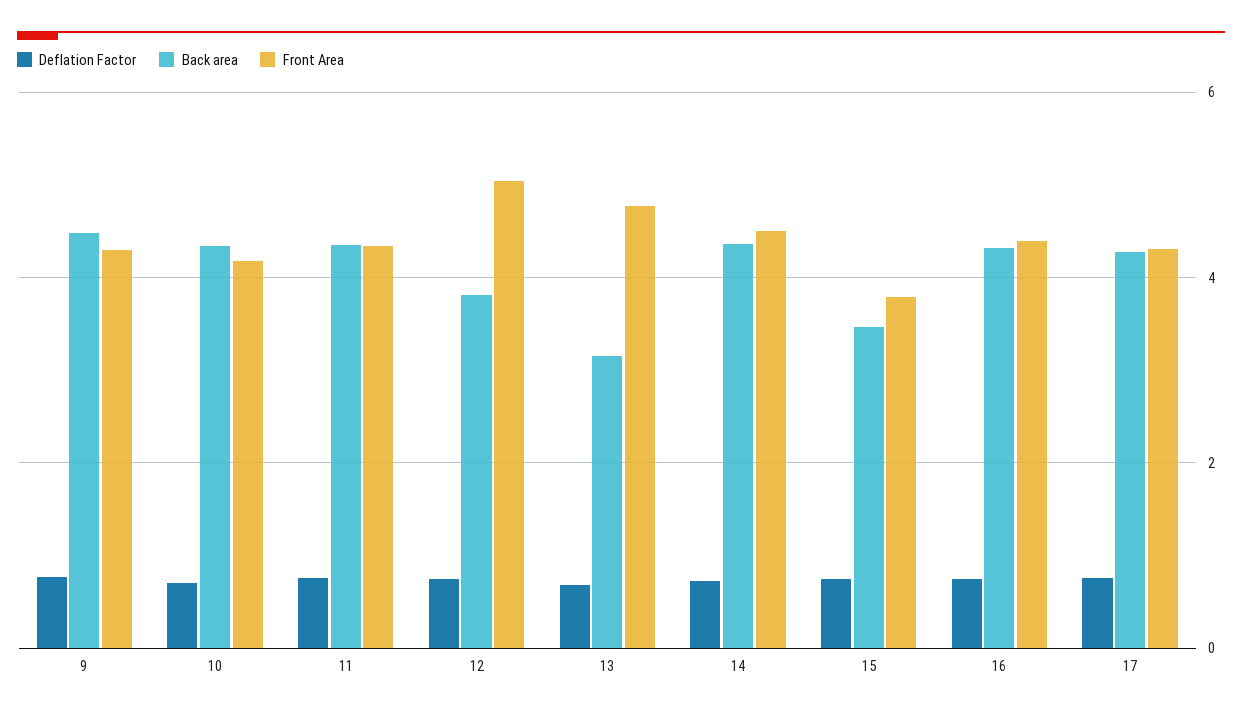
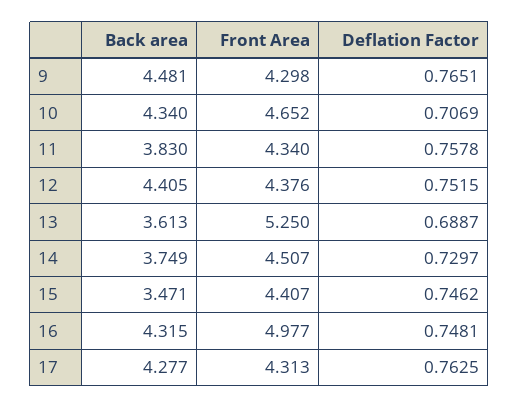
  {
    "Deflation Factor": {
      "9": 0.7651,
      "10": 0.7069,
      "11": 0.7578,
      "12": 0.7515,
      "13": 0.6887,
      "14": 0.7297,
      "15": 0.7462,
      "16": 0.7481,
      "17": 0.7625
    },
    "Back area": {
      "9": 4.481,
      "10": 4.34,
-     "11": 4.4,
+     "11": 3.83,
-     "12": 3.8,
+     "12": 4.405,
-     "13": 3.2,
+     "13": 3.613,
-     "14": 4.4,
+     "14": 3.749,
      "15": 3.471,
      "16": 4.315,
      "17": 4.277
    },
    "Front Area": {
      "9": 4.298,
-     "10": 4.2,
+     "10": 4.652,
      "11": 4.34,
-     "12": 5,
+     "12": 4.376,
-     "13": 4.8,
+     "13": 5.25,
      "14": 4.507,
-     "15": 3.8,
+     "15": 4.407,
-     "16": 4.4,
+     "16": 4.977,
      "17": 4.313
    }
  }

